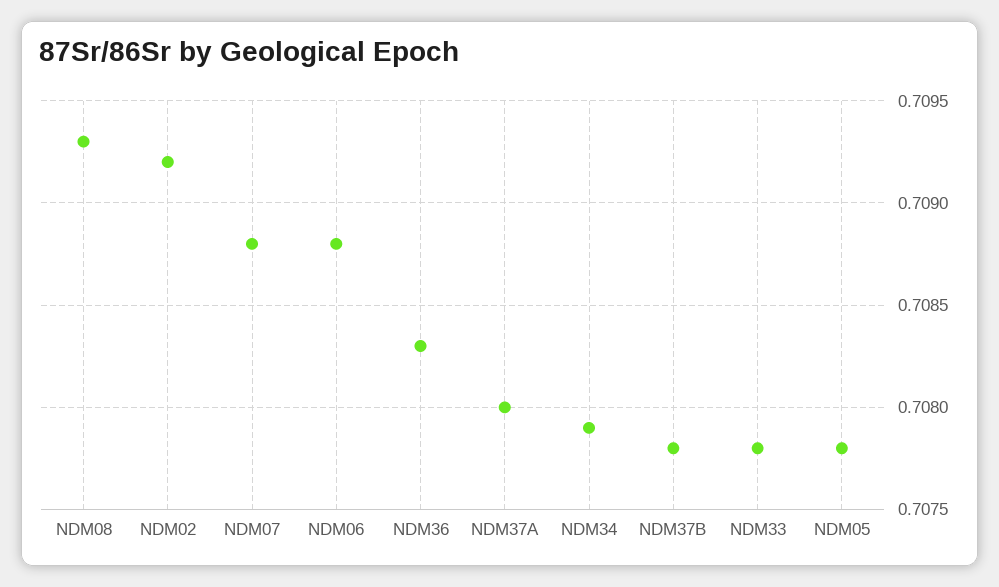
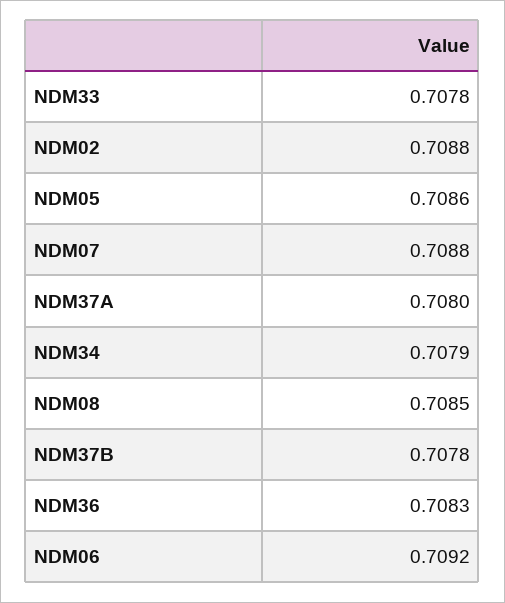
  {
-   "NDM08": 0.7093,
+   "NDM08": 0.7085,
-   "NDM02": 0.7092,
+   "NDM02": 0.7088,
    "NDM07": 0.7088,
-   "NDM06": 0.7088,
+   "NDM06": 0.7092,
    "NDM36": 0.7083,
    "NDM37A": 0.708,
    "NDM34": 0.7079,
    "NDM37B": 0.7078,
    "NDM33": 0.7078,
-   "NDM05": 0.7078
+   "NDM05": 0.7086
  }

